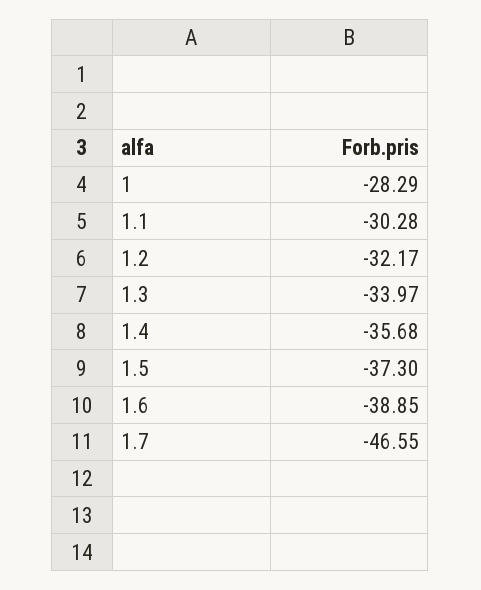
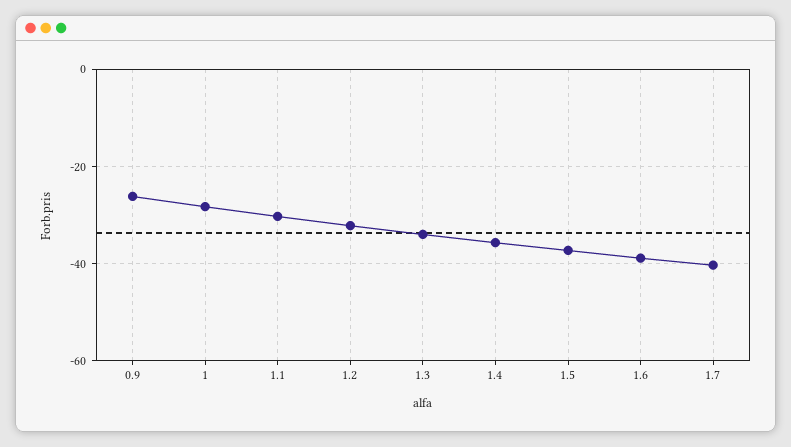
  {
    "1": -28.29,
    "1.1": -30.28,
    "1.2": -32.17,
    "1.3": -33.97,
    "1.4": -35.68,
    "1.5": -37.3,
    "1.6": -38.85,
-   "1.7": -46.55
+   "1.7": -40,
+   "0.9": -26
  }

